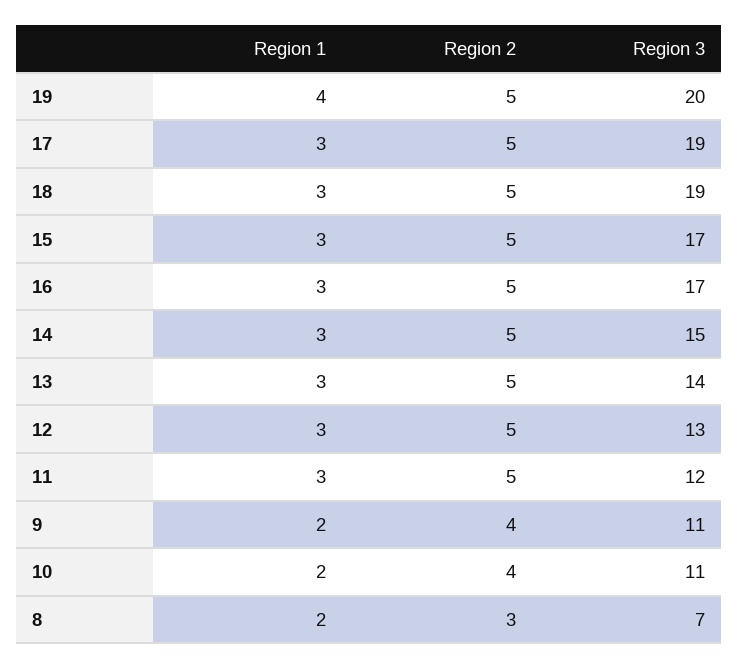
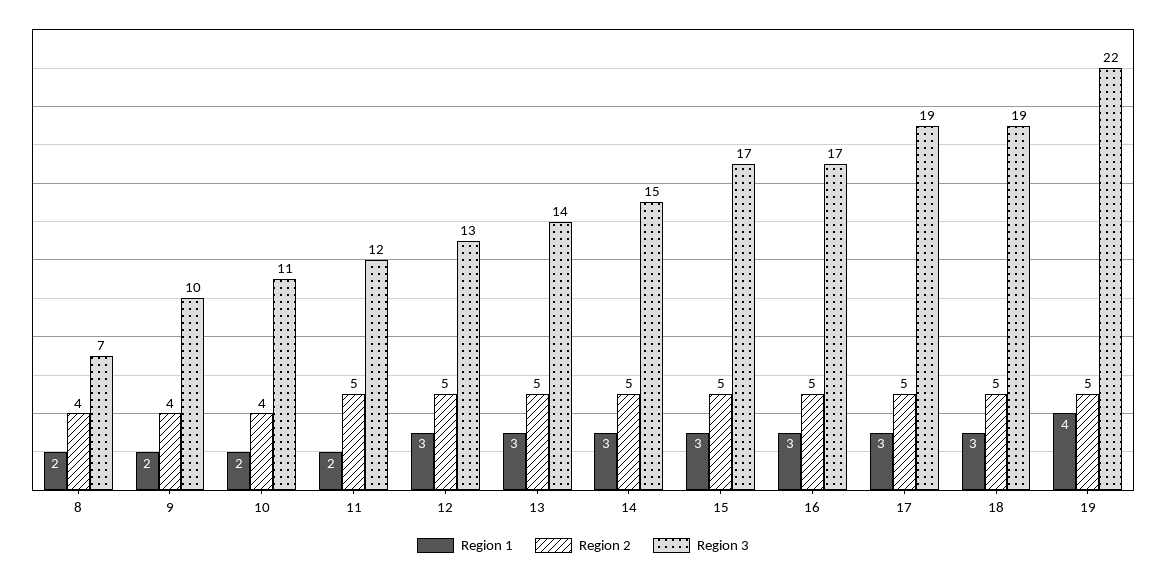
  {
    "Region 1": {
      "19": 4,
      "17": 3,
      "18": 3,
      "15": 3,
      "16": 3,
      "14": 3,
      "13": 3,
      "12": 3,
-     "11": 3,
+     "11": 2,
      "9": 2,
      "10": 2,
      "8": 2
    },
    "Region 2": {
      "19": 5,
      "17": 5,
      "18": 5,
      "15": 5,
      "16": 5,
      "14": 5,
      "13": 5,
      "12": 5,
      "11": 5,
      "9": 4,
      "10": 4,
-     "8": 3
+     "8": 4
    },
    "Region 3": {
-     "19": 20,
+     "19": 22,
      "17": 19,
      "18": 19,
      "15": 17,
      "16": 17,
      "14": 15,
      "13": 14,
      "12": 13,
      "11": 12,
-     "9": 11,
+     "9": 10,
      "10": 11,
      "8": 7
    }
  }

